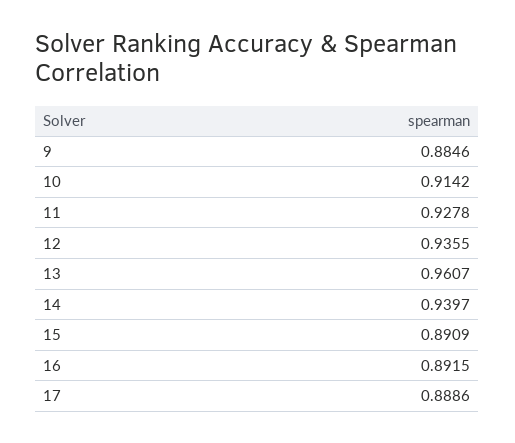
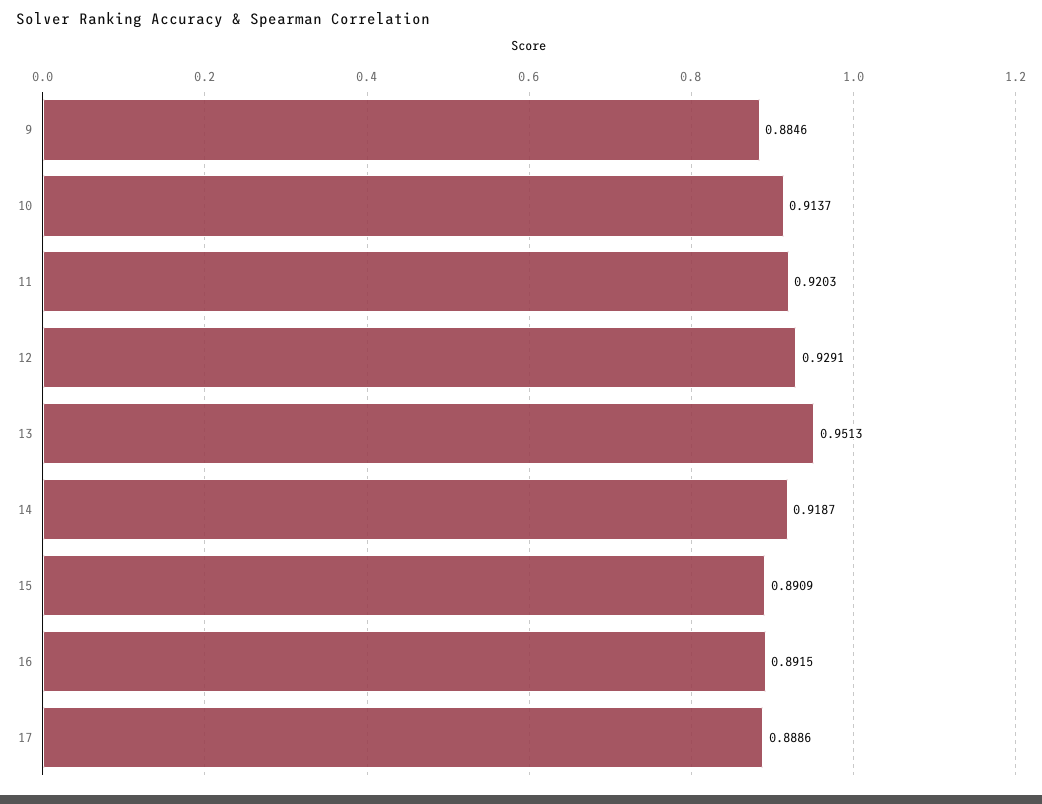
  {
    "9": 0.8846,
-   "10": 0.9142,
+   "10": 0.9137,
-   "11": 0.9278,
+   "11": 0.9203,
-   "12": 0.9355,
+   "12": 0.9291,
-   "13": 0.9607,
+   "13": 0.9513,
-   "14": 0.9397,
+   "14": 0.9187,
    "15": 0.8909,
    "16": 0.8915,
    "17": 0.8886
  }

